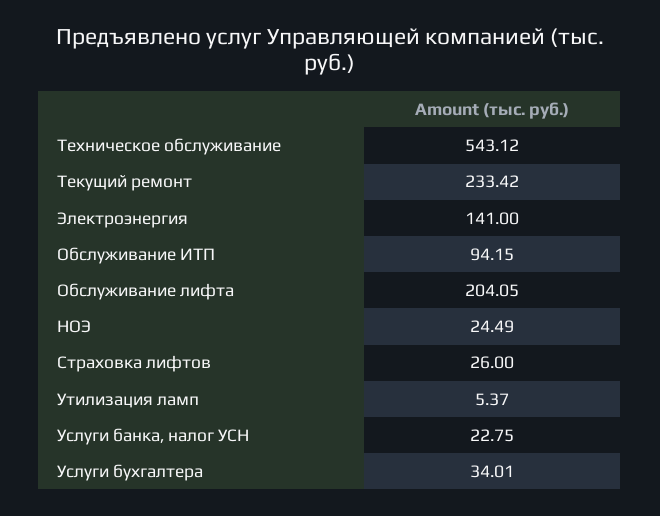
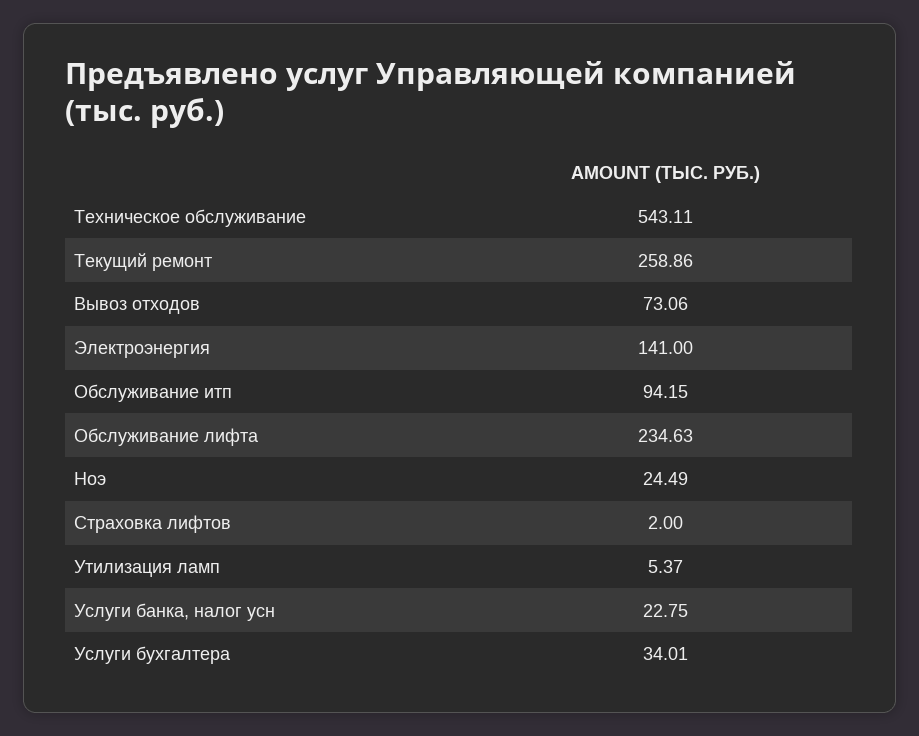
  {
-   "Техническое обслуживание": 543.12,
+   "Техническое обслуживание": 543.11,
-   "Текущий ремонт": 233.42,
+   "Текущий ремонт": 258.86,
    "Электроэнергия": 141,
    "Обслуживание ИТП": 94.15,
-   "Обслуживание лифта": 204.05,
+   "Обслуживание лифта": 234.63,
    "НОЭ": 24.49,
-   "Страховка лифтов": 26,
+   "Страховка лифтов": 2,
    "Утилизация ламп": 5.37,
    "Услуги банка, налог УСН": 22.75,
-   "Услуги бухгалтера": 34.01
+   "Услуги бухгалтера": 34.01,
+   "Вывоз отходов": 73.06
  }

